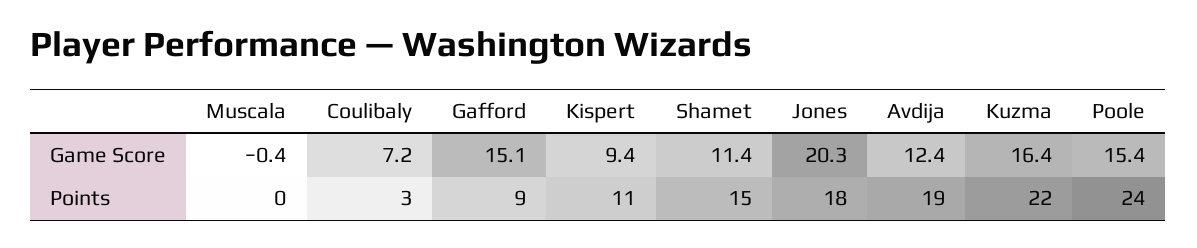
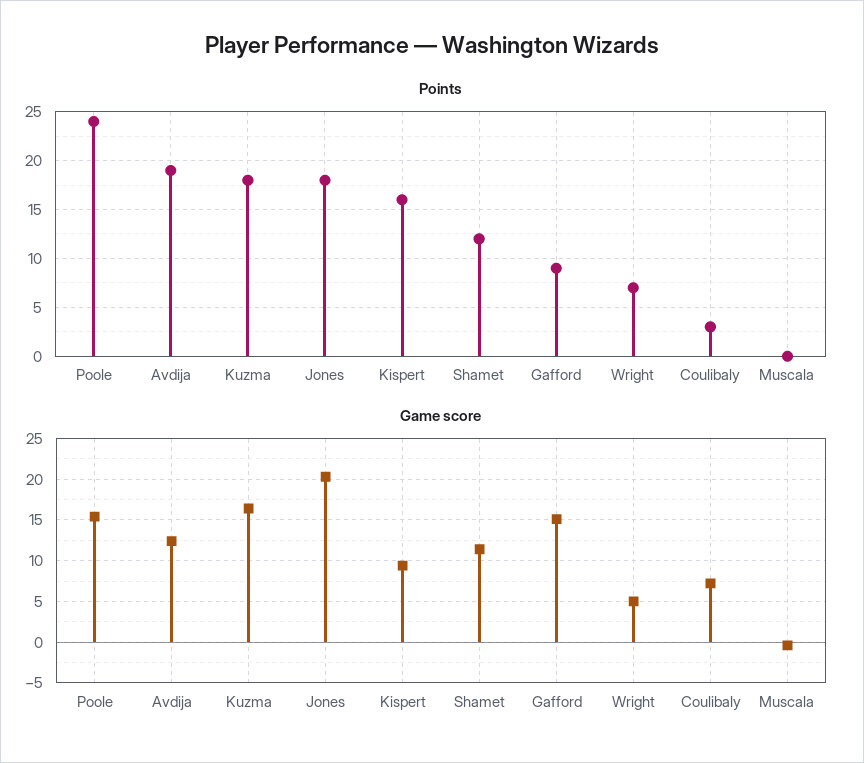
  {
    "Game Score": {
      "Muscala": -0.4,
      "Coulibaly": 7.2,
      "Gafford": 15.1,
      "Kispert": 9.4,
      "Shamet": 11.4,
      "Jones": 20.3,
      "Avdija": 12.4,
      "Kuzma": 16.4,
-     "Poole": 15.4
+     "Poole": 15.4,
+     "Wright": 5
    },
    "Points": {
      "Muscala": 0,
      "Coulibaly": 3,
      "Gafford": 9,
-     "Kispert": 11,
+     "Kispert": 16,
-     "Shamet": 15,
+     "Shamet": 12,
      "Jones": 18,
      "Avdija": 19,
-     "Kuzma": 22,
+     "Kuzma": 18,
-     "Poole": 24
+     "Poole": 24,
+     "Wright": 7
    }
  }

